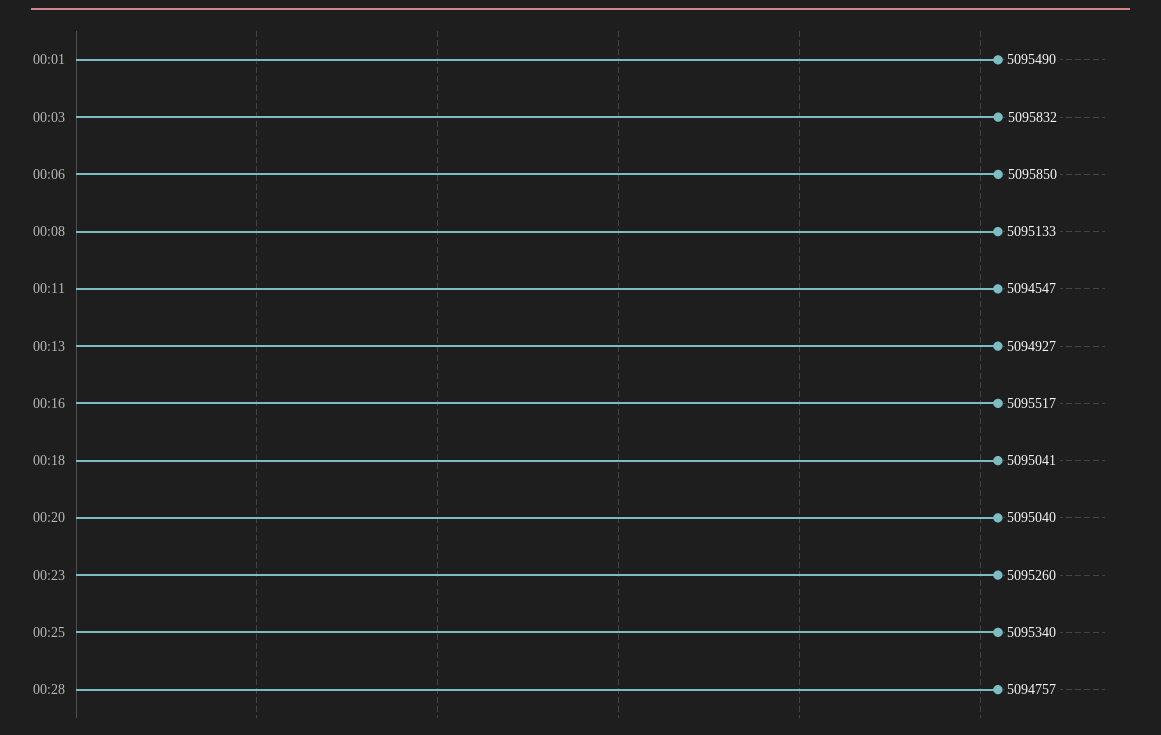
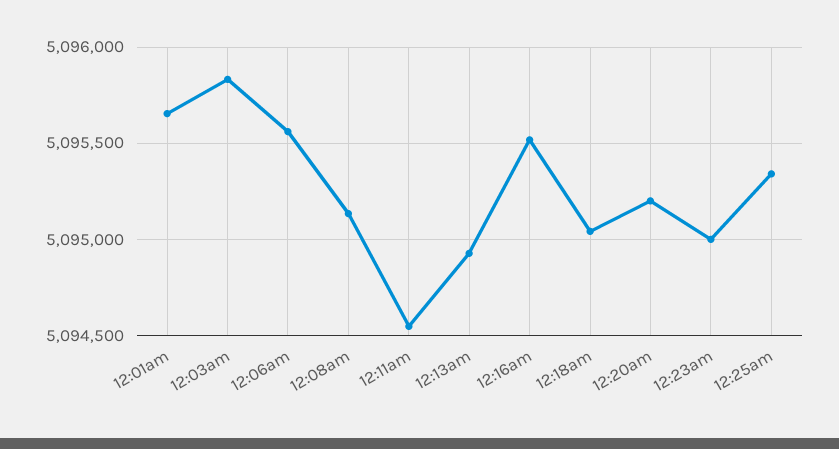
  {
-   "00:01": 5095490,
+   "00:01": 5095650,
    "00:03": 5095832,
-   "00:06": 5095850,
+   "00:06": 5095550,
    "00:08": 5095133,
    "00:11": 5094547,
    "00:13": 5094927,
    "00:16": 5095517,
    "00:18": 5095041,
-   "00:20": 5095040,
+   "00:20": 5095200,
-   "00:23": 5095260,
+   "00:23": 5095000,
-   "00:25": 5095340,
+   "00:25": 5095340
-   "00:28": 5094757
  }

